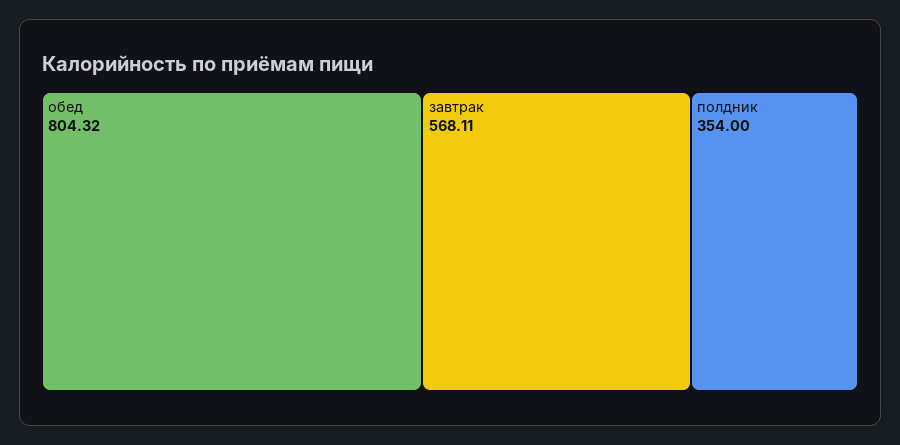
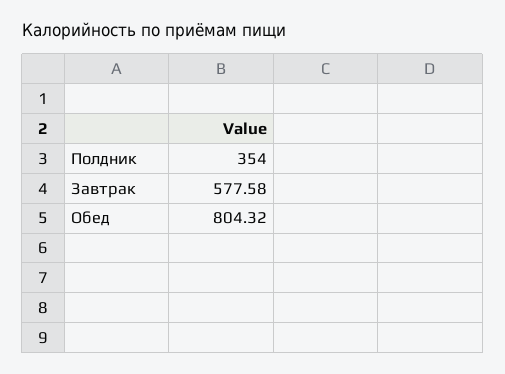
  {
    "обед": 804.32,
-   "завтрак": 568.11,
+   "завтрак": 577.58,
    "полдник": 354
  }

